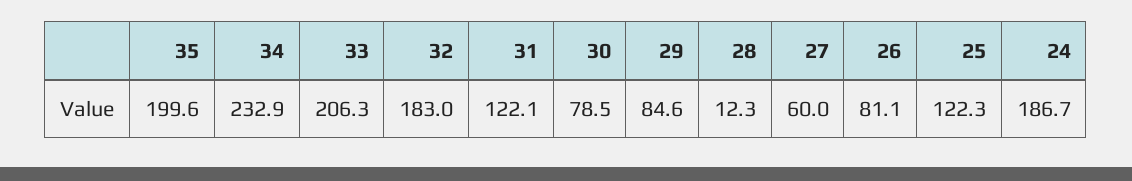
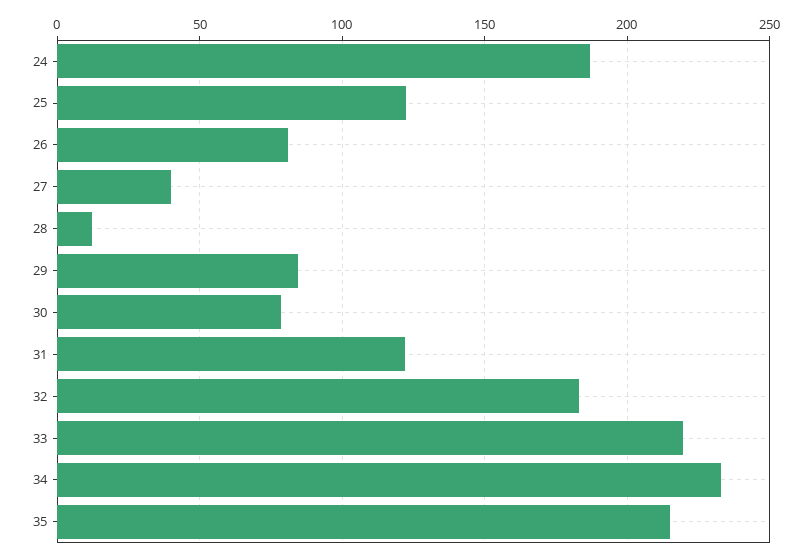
  {
-   "35": 199.6,
+   "35": 215,
    "34": 232.9,
-   "33": 206.3,
+   "33": 220,
    "32": 183,
    "31": 122.1,
    "30": 78.5,
    "29": 84.6,
    "28": 12.3,
-   "27": 60,
+   "27": 40,
    "26": 81.1,
    "25": 122.3,
    "24": 186.7
  }

